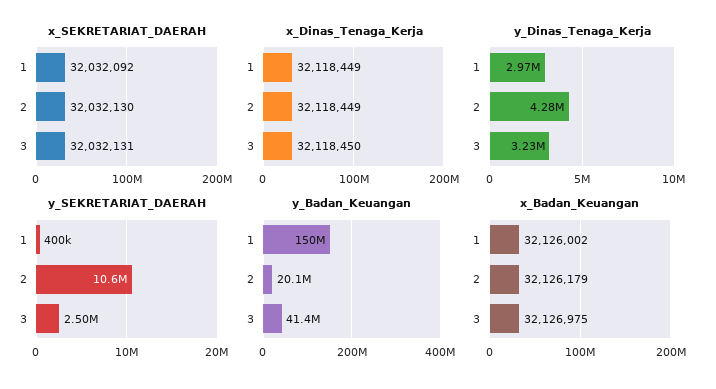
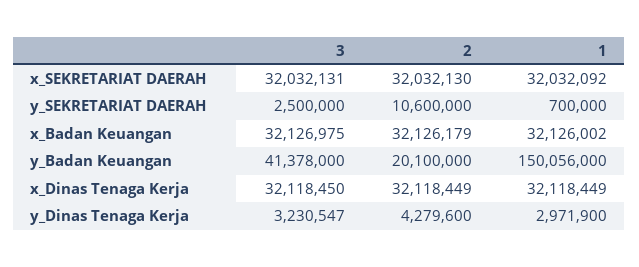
  {
    "x_SEKRETARIAT_DAERAH": {
      "1": 32032092,
      "2": 32032130,
      "3": 32032131
    },
    "x_Dinas_Tenaga_Kerja": {
      "1": 32118449,
      "2": 32118449,
      "3": 32118450
    },
    "y_Dinas_Tenaga_Kerja": {
      "1": 2971900,
      "2": 4279600,
      "3": 3230547
    },
    "y_SEKRETARIAT_DAERAH": {
-     "1": 400000,
+     "1": 700000,
      "2": 10600000,
      "3": 2500000
    },
    "y_Badan_Keuangan": {
      "1": 150056000,
      "2": 20100000,
      "3": 41378000
    },
    "x_Badan_Keuangan": {
      "1": 32126002,
      "2": 32126179,
      "3": 32126975
    }
  }

